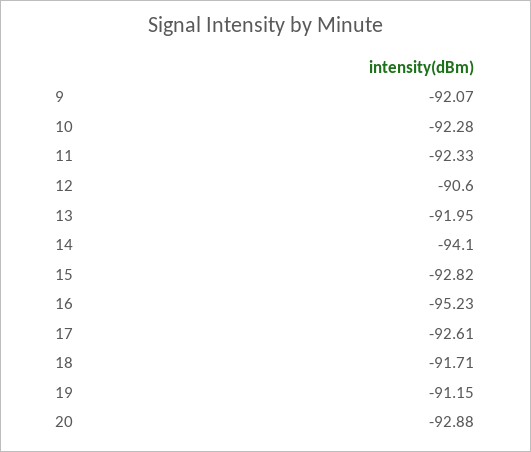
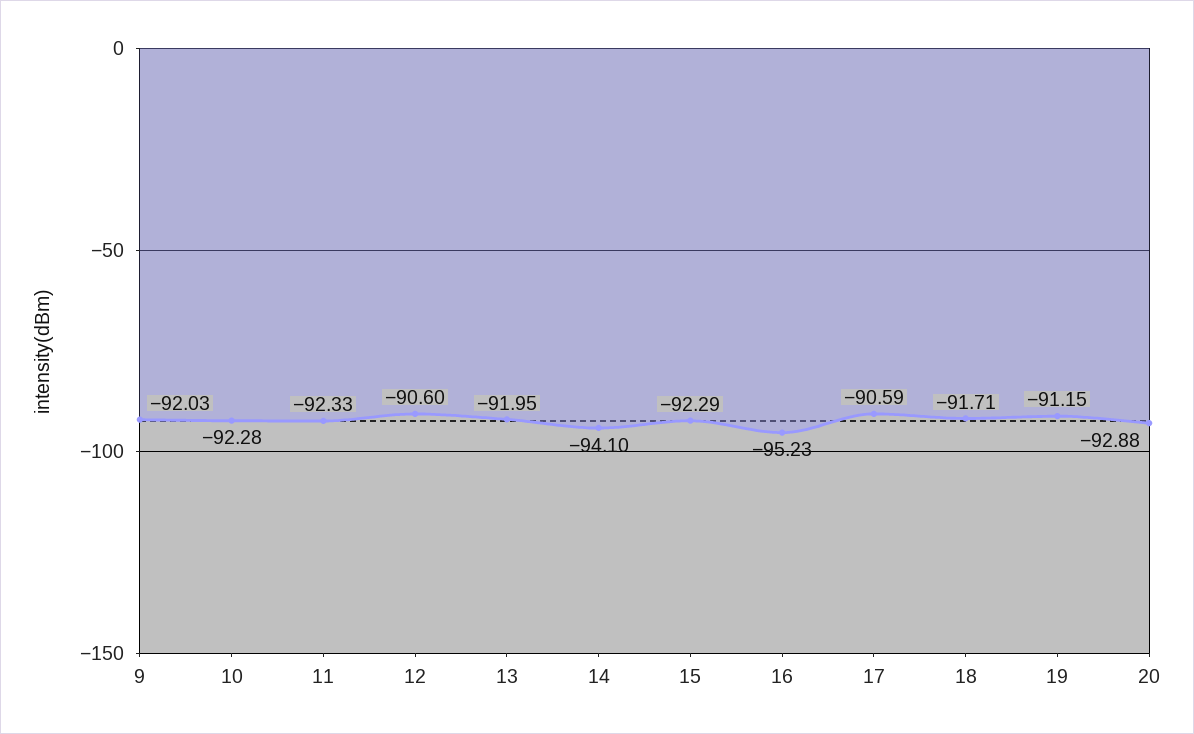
  {
-   "9": -92.07,
+   "9": -92.03,
    "10": -92.28,
    "11": -92.33,
    "12": -90.6,
    "13": -91.95,
    "14": -94.1,
-   "15": -92.82,
+   "15": -92.29,
    "16": -95.23,
-   "17": -92.61,
+   "17": -90.59,
    "18": -91.71,
    "19": -91.15,
    "20": -92.88
  }

